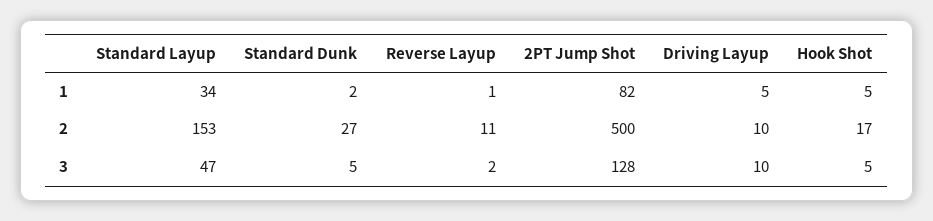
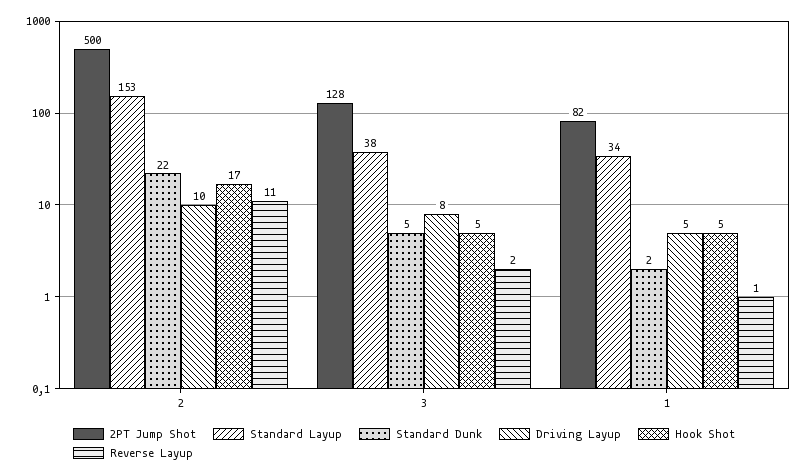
  {
    "Standard Layup": {
      "1": 34,
      "2": 153,
-     "3": 47
+     "3": 38
    },
    "Standard Dunk": {
      "1": 2,
-     "2": 27,
+     "2": 22,
      "3": 5
    },
    "Reverse Layup": {
      "1": 1,
      "2": 11,
      "3": 2
    },
    "2PT Jump Shot": {
      "1": 82,
      "2": 500,
      "3": 128
    },
    "Driving Layup": {
      "1": 5,
      "2": 10,
-     "3": 10
+     "3": 8
    },
    "Hook Shot": {
      "1": 5,
      "2": 17,
      "3": 5
    }
  }

